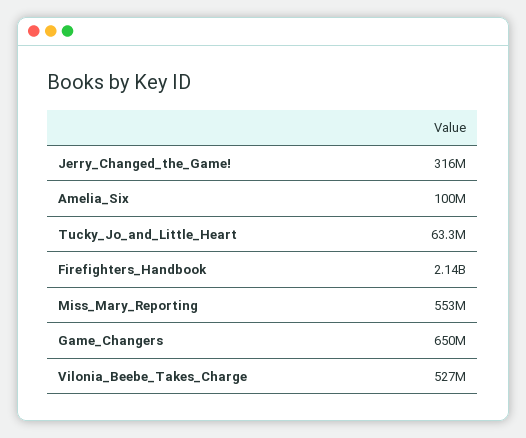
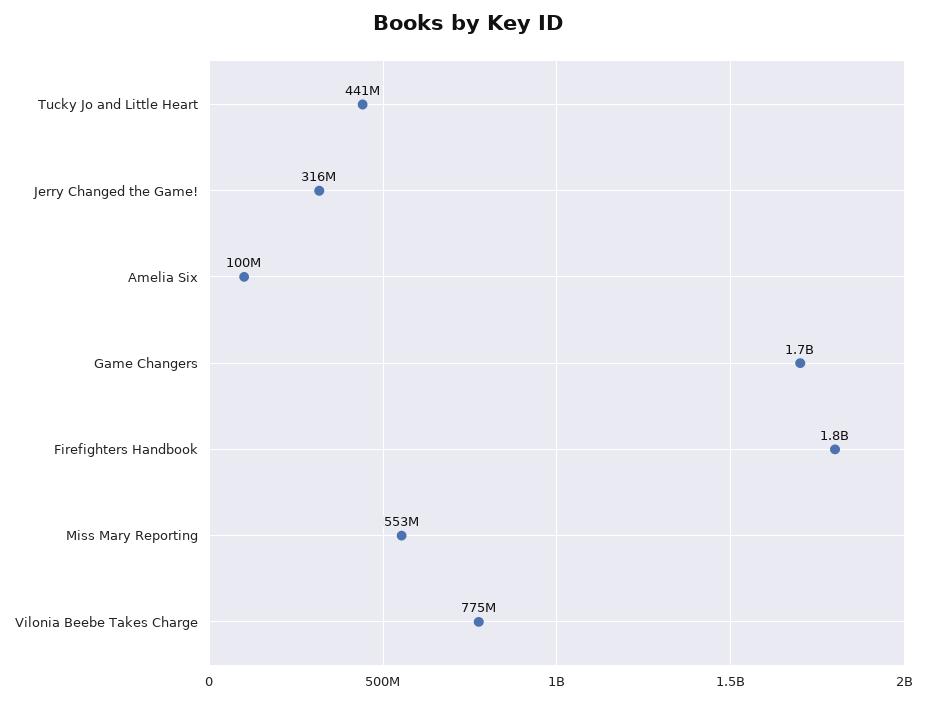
  {
    "Jerry_Changed_the_Game!": 316000000,
    "Amelia_Six": 100000000,
-   "Tucky_Jo_and_Little_Heart": 63300000,
+   "Tucky_Jo_and_Little_Heart": 441000000,
-   "Firefighters_Handbook": 2140000000,
+   "Firefighters_Handbook": 1800000000,
    "Miss_Mary_Reporting": 553000000,
-   "Game_Changers": 650000000,
+   "Game_Changers": 1700000000,
-   "Vilonia_Beebe_Takes_Charge": 527000000
+   "Vilonia_Beebe_Takes_Charge": 775000000
  }

